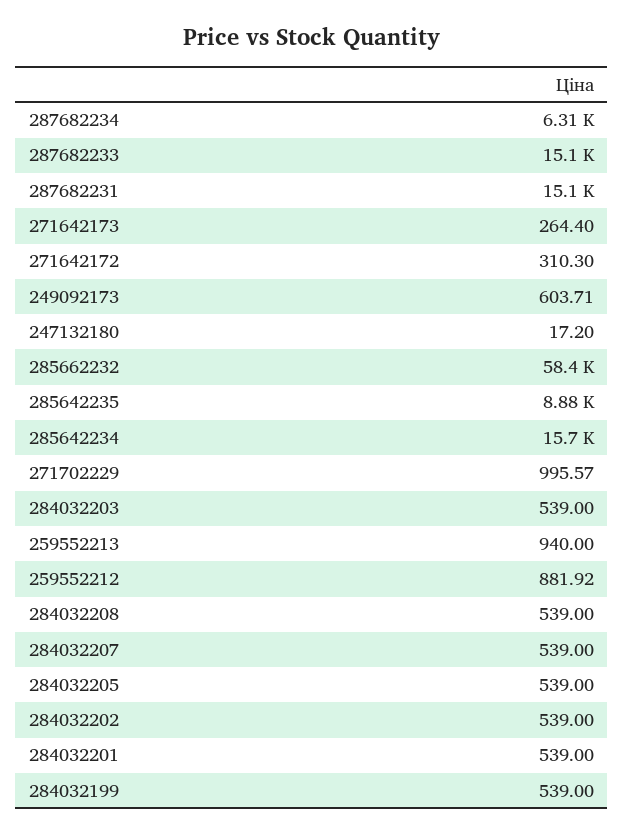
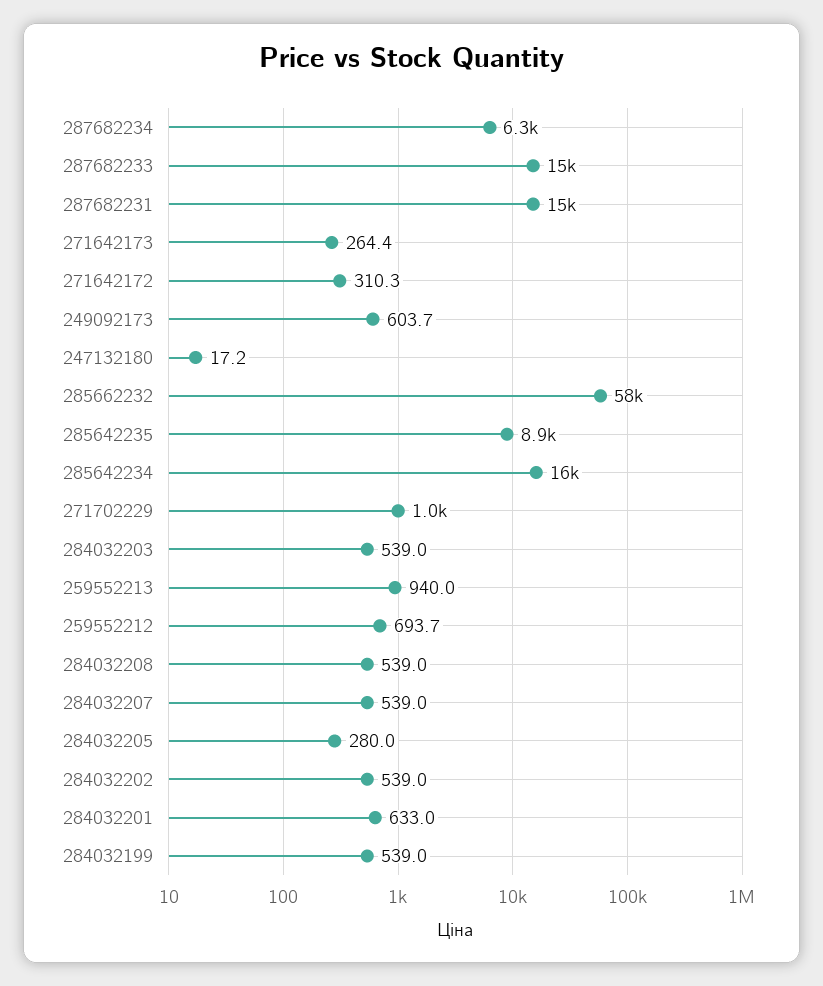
  {
    "287682234": 6310,
    "287682233": 15100,
    "287682231": 15100,
    "271642173": 264.4,
    "271642172": 310.3,
    "249092173": 603.71,
    "247132180": 17.2,
    "285662232": 58400,
    "285642235": 8880,
    "285642234": 15700,
    "271702229": 995.57,
    "284032203": 539,
    "259552213": 940,
-   "259552212": 881.92,
+   "259552212": 693.7,
    "284032208": 539,
    "284032207": 539,
-   "284032205": 539,
+   "284032205": 280,
    "284032202": 539,
-   "284032201": 539,
+   "284032201": 633,
    "284032199": 539
  }

